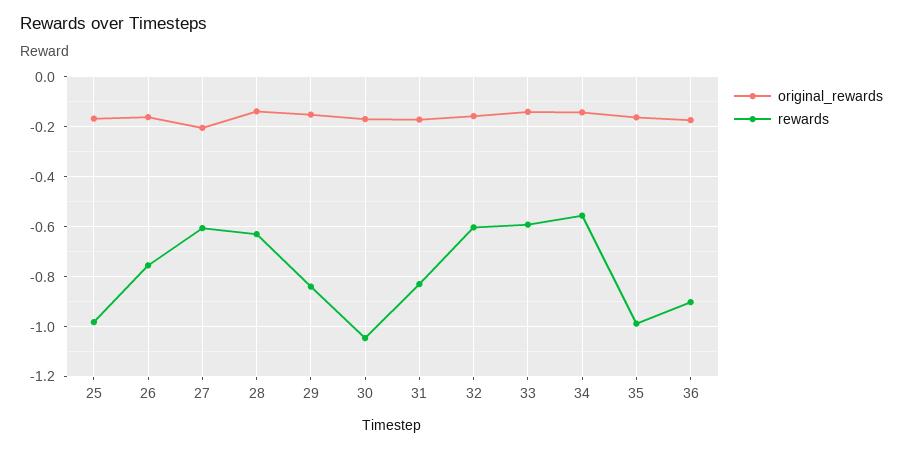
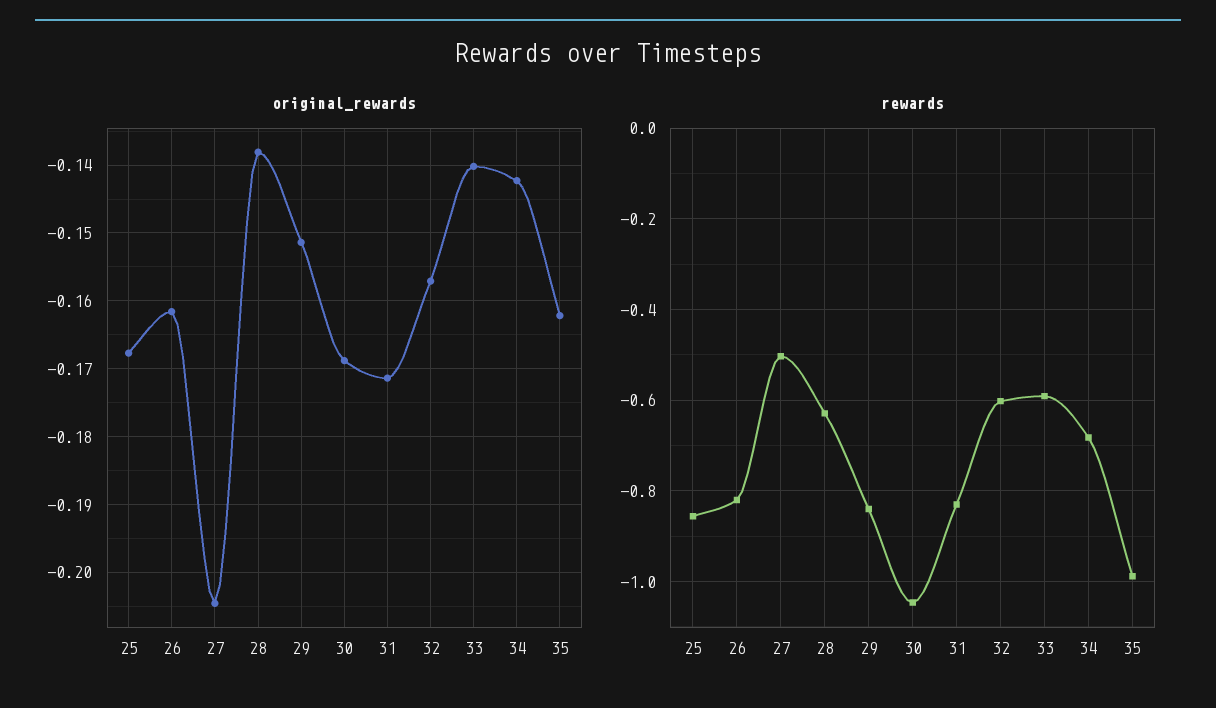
  {
    "original_rewards": {
      "25": -0.168,
      "26": -0.162,
      "27": -0.205,
      "28": -0.138,
      "29": -0.151,
      "30": -0.169,
      "31": -0.171,
      "32": -0.157,
      "33": -0.14,
      "34": -0.142,
-     "35": -0.162,
+     "35": -0.162
-     "36": -0.175
    },
    "rewards": {
-     "25": -0.975,
+     "25": -0.86,
-     "26": -0.75,
+     "26": -0.82,
-     "27": -0.6,
+     "27": -0.5,
      "28": -0.62,
      "29": -0.84,
      "30": -1.04,
      "31": -0.84,
      "32": -0.6,
      "33": -0.6,
-     "34": -0.55,
+     "34": -0.68,
-     "35": -0.98,
+     "35": -0.98
-     "36": -0.9
    }
  }

